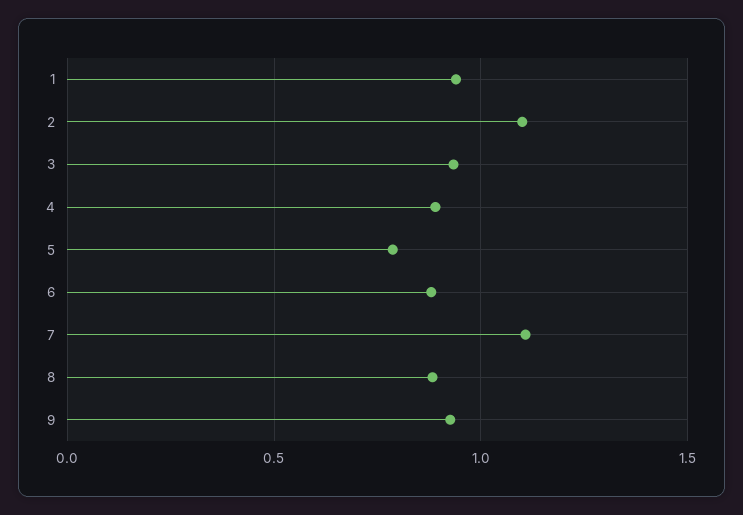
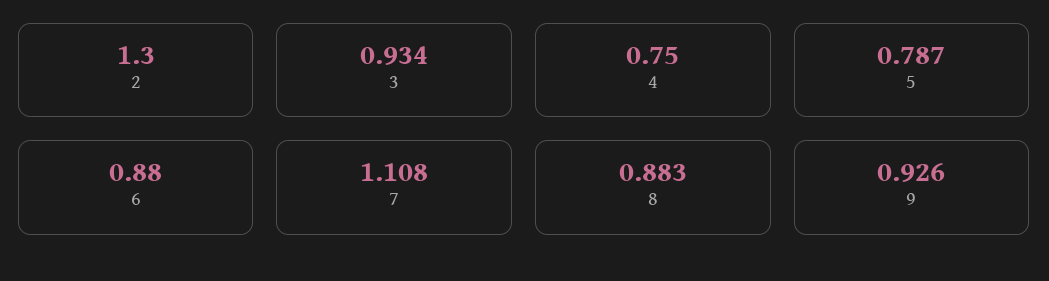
  {
-   "1": 0.95,
-   "2": 1.1,
+   "2": 1.3,
    "3": 0.934,
-   "4": 0.9,
+   "4": 0.75,
    "5": 0.787,
    "6": 0.88,
    "7": 1.108,
    "8": 0.883,
    "9": 0.926
  }

